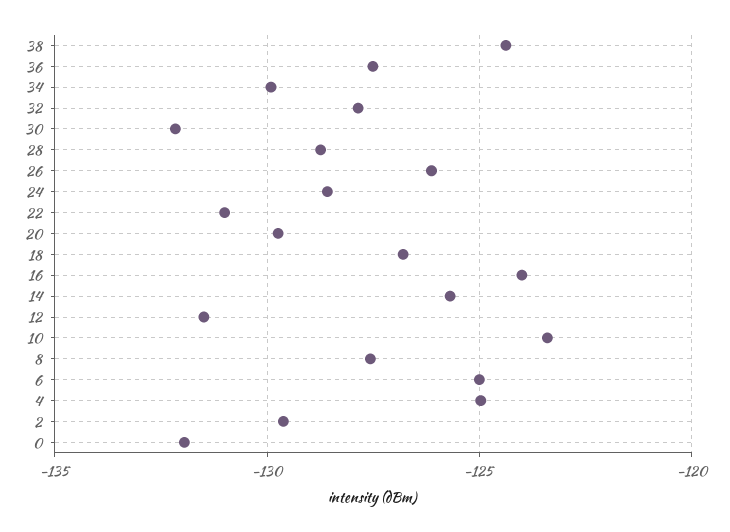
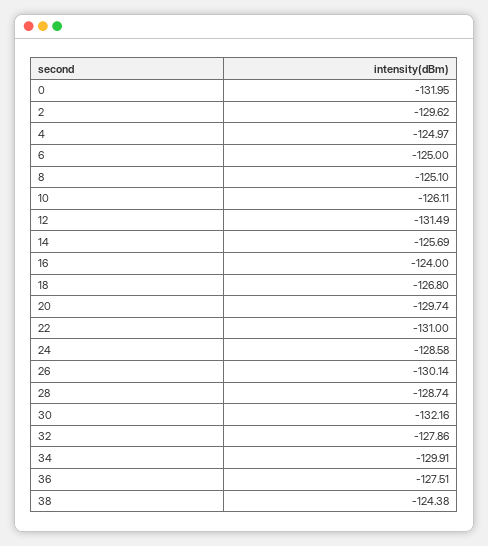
  {
    "38": -124.38,
    "36": -127.51,
    "34": -129.91,
    "32": -127.86,
    "30": -132.16,
    "28": -128.74,
-   "26": -126,
+   "26": -130.14,
    "24": -128.58,
    "22": -131,
    "20": -129.74,
    "18": -126.8,
    "16": -124,
    "14": -125.69,
    "12": -131.49,
-   "10": -123.5,
+   "10": -126.11,
-   "8": -127.5,
+   "8": -125.1,
    "6": -125,
    "4": -124.97,
    "2": -129.62,
    "0": -131.95
  }

